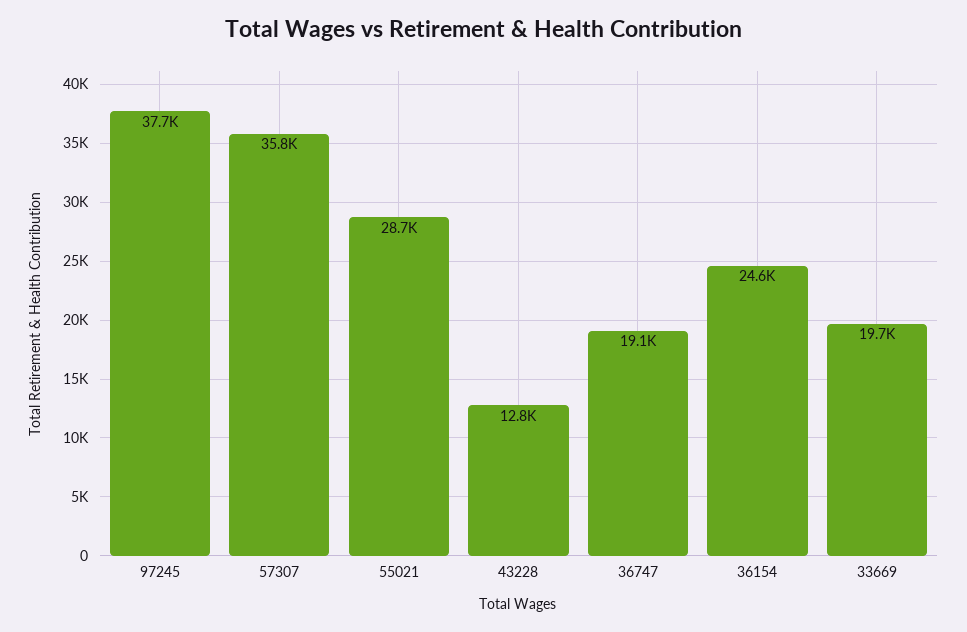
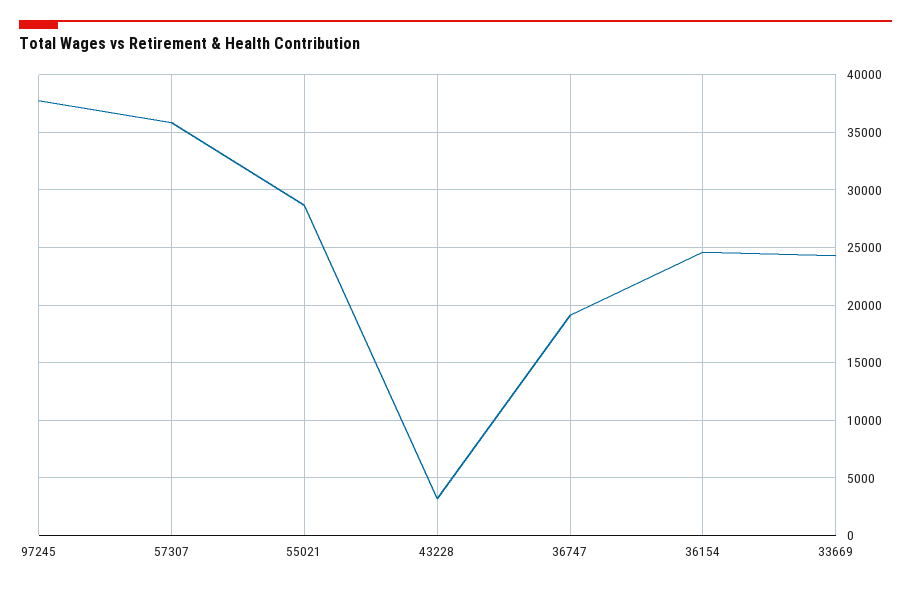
  {
    "97245": 37700,
    "57307": 35800,
    "55021": 28700,
-   "43228": 12800,
+   "43228": 3000,
    "36747": 19100,
    "36154": 24600,
-   "33669": 19700
+   "33669": 24000
  }

